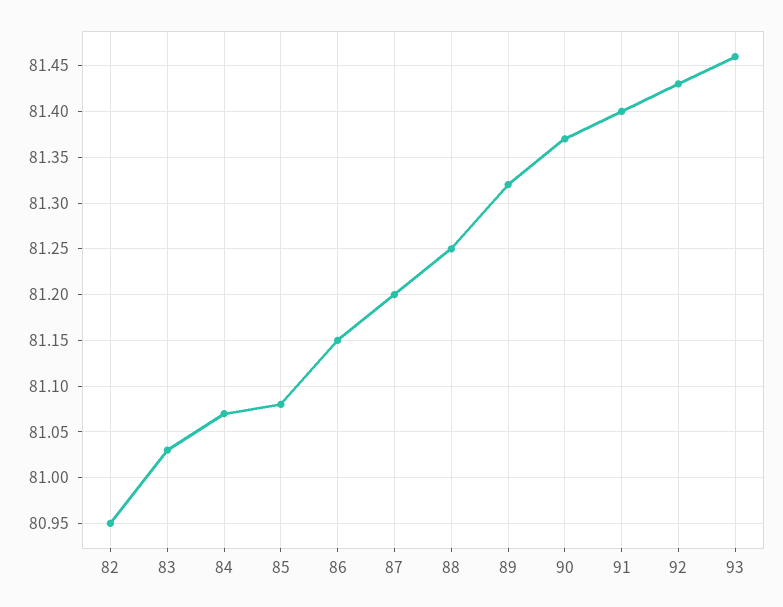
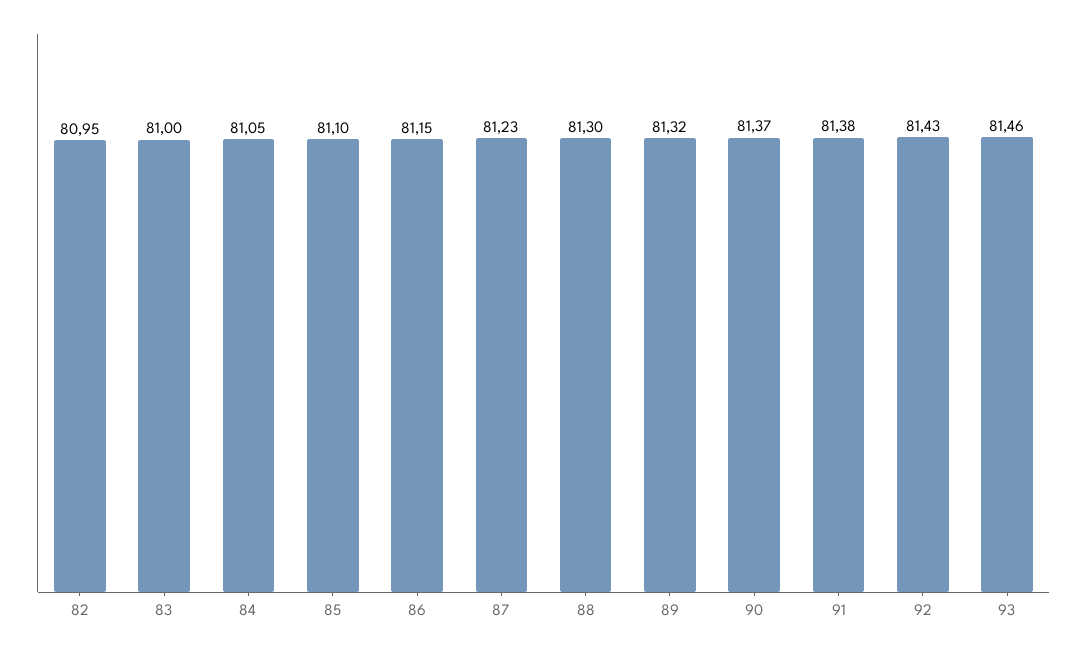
  {
    "82": 80.95,
-   "83": 81.03,
+   "83": 81,
-   "84": 81.07,
+   "84": 81.05,
-   "85": 81.08,
+   "85": 81.1,
    "86": 81.15,
-   "87": 81.2,
+   "87": 81.23,
-   "88": 81.25,
+   "88": 81.3,
    "89": 81.32,
    "90": 81.37,
-   "91": 81.4,
+   "91": 81.38,
    "92": 81.43,
    "93": 81.46
  }

